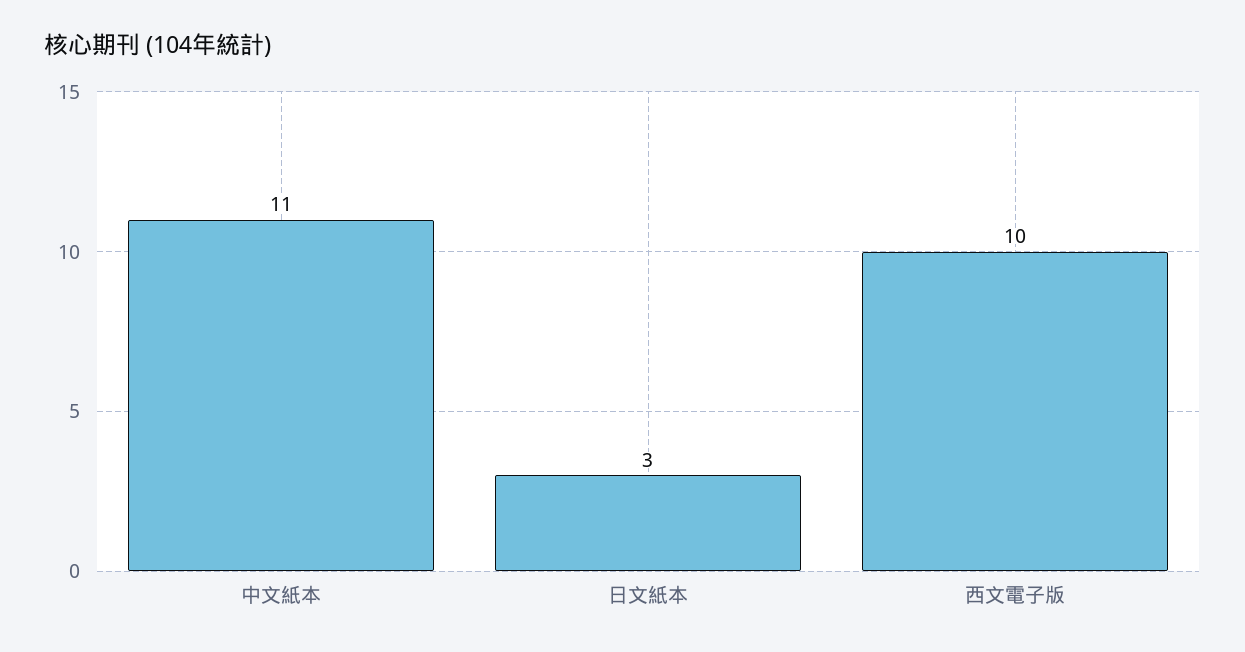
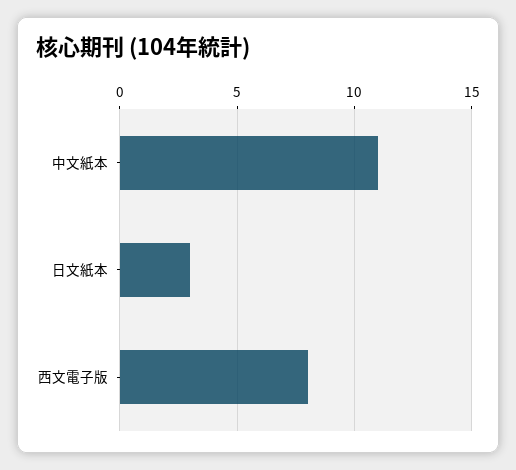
  {
    "中文紙本": 11,
    "日文紙本": 3,
-   "西文電子版": 10
+   "西文電子版": 8
  }

